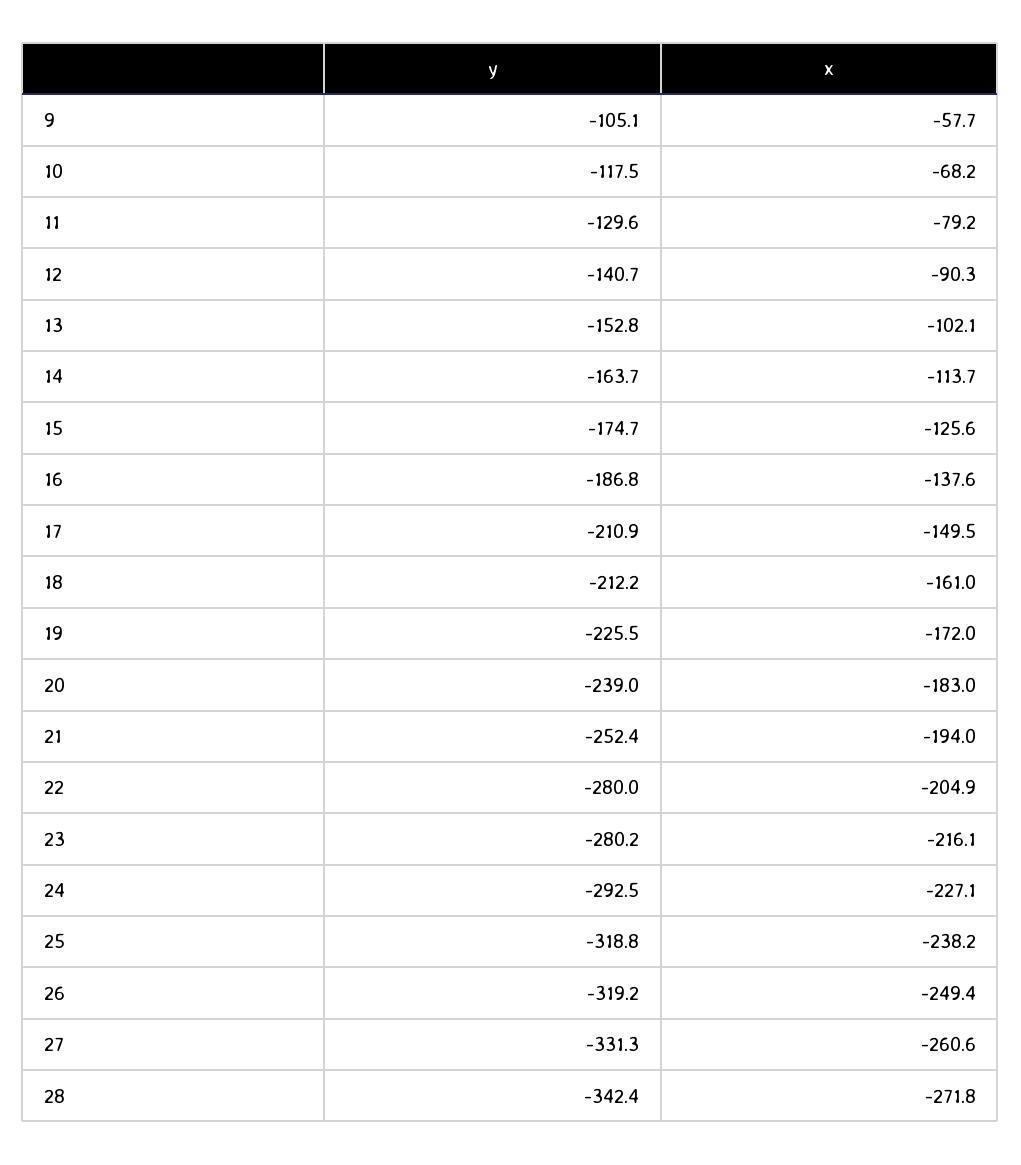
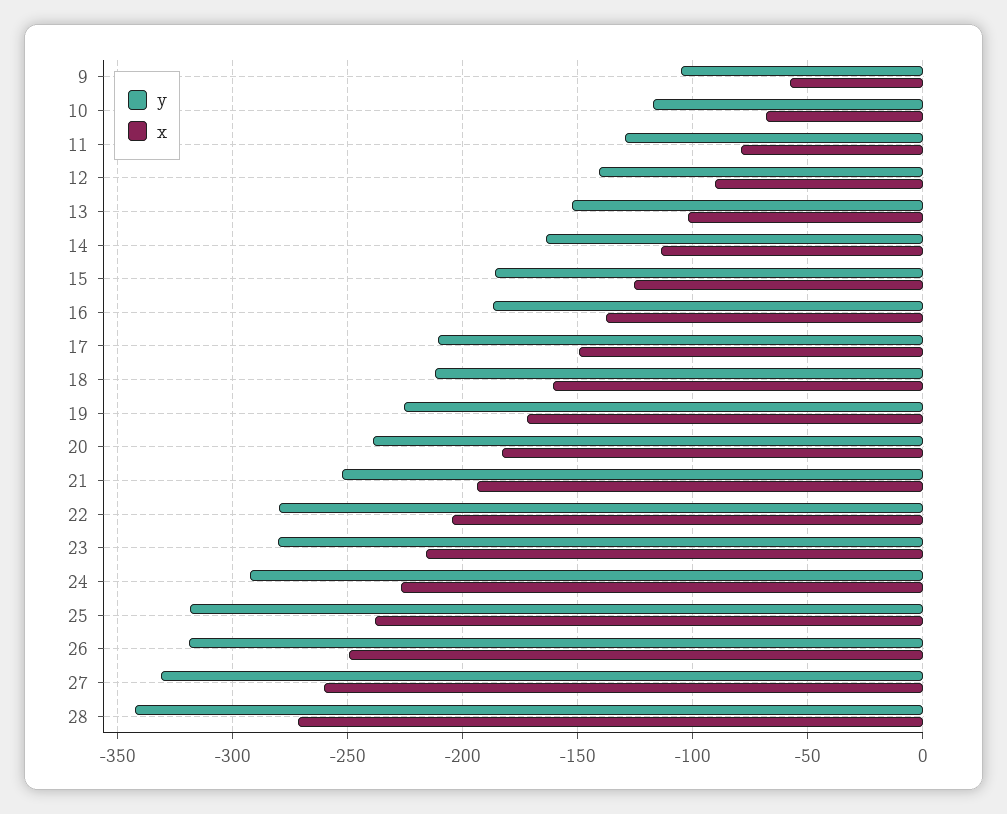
  {
    "y": {
      "9": -105.1,
      "10": -117.5,
      "11": -129.6,
      "12": -140.7,
      "13": -152.8,
      "14": -163.7,
-     "15": -174.7,
+     "15": -185,
      "16": -186.8,
      "17": -210.9,
      "18": -212.2,
      "19": -225.5,
      "20": -239,
      "21": -252.4,
      "22": -280,
      "23": -280.2,
      "24": -292.5,
      "25": -318.8,
      "26": -319.2,
      "27": -331.3,
      "28": -342.4
    },
    "x": {
      "9": -57.7,
      "10": -68.2,
      "11": -79.2,
      "12": -90.3,
      "13": -102.1,
      "14": -113.7,
      "15": -125.6,
      "16": -137.6,
      "17": -149.5,
      "18": -161,
      "19": -172,
      "20": -183,
      "21": -194,
      "22": -204.9,
      "23": -216.1,
      "24": -227.1,
      "25": -238.2,
      "26": -249.4,
      "27": -260.6,
      "28": -271.8
    }
  }

